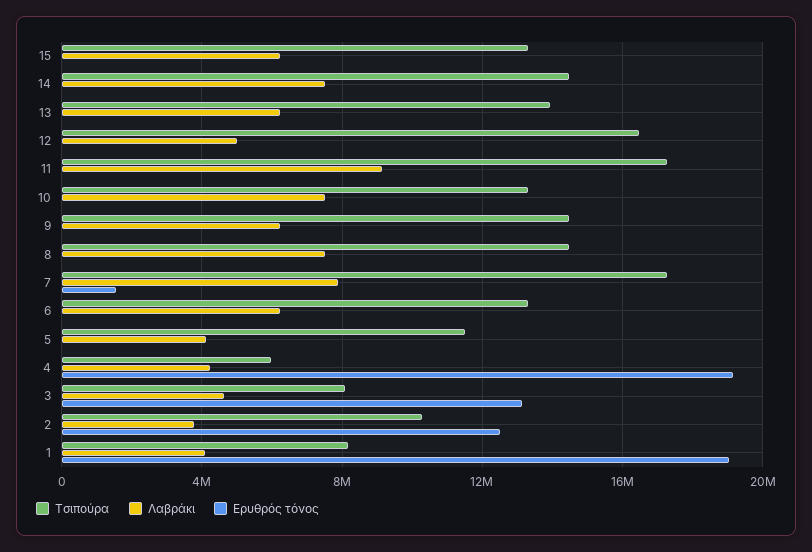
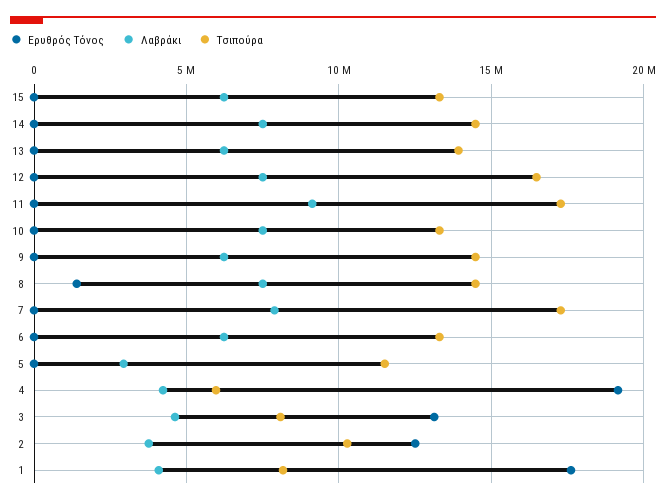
  {
    "Τσιπούρα": {
      "15": 13500000,
      "14": 14500000,
      "13": 14000000,
      "12": 16500000,
      "11": 17500000,
      "10": 13500000,
      "9": 14500000,
      "8": 14500000,
      "7": 17500000,
      "6": 13500000,
      "5": 11500000,
      "4": 6000000,
      "3": 8000000,
      "2": 10500000,
      "1": 8000000
    },
    "Λαβράκι": {
      "15": 6000000,
      "14": 7500000,
      "13": 6000000,
-     "12": 5000000,
+     "12": 7500000,
      "11": 9000000,
      "10": 7500000,
      "9": 6000000,
      "8": 7500000,
      "7": 8000000,
      "6": 6000000,
-     "5": 4000000,
+     "5": 3000000,
      "4": 4000000,
      "3": 4500000,
      "2": 4000000,
      "1": 4000000
    },
    "Ερυθρός τόνος": {
      "15": 0,
      "14": 0,
      "13": 0,
      "12": 0,
      "11": 0,
      "10": 0,
      "9": 0,
-     "8": 0,
+     "8": 1500000,
-     "7": 1500000,
+     "7": 0,
      "6": 0,
      "5": 0,
      "4": 19000000,
      "3": 13000000,
      "2": 12500000,
-     "1": 19000000
+     "1": 17500000
    }
  }

